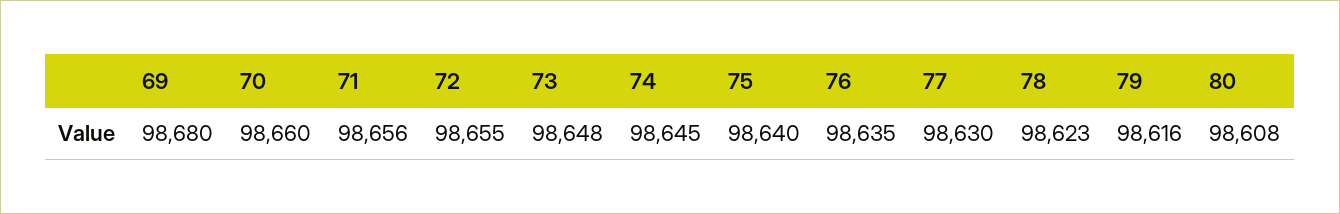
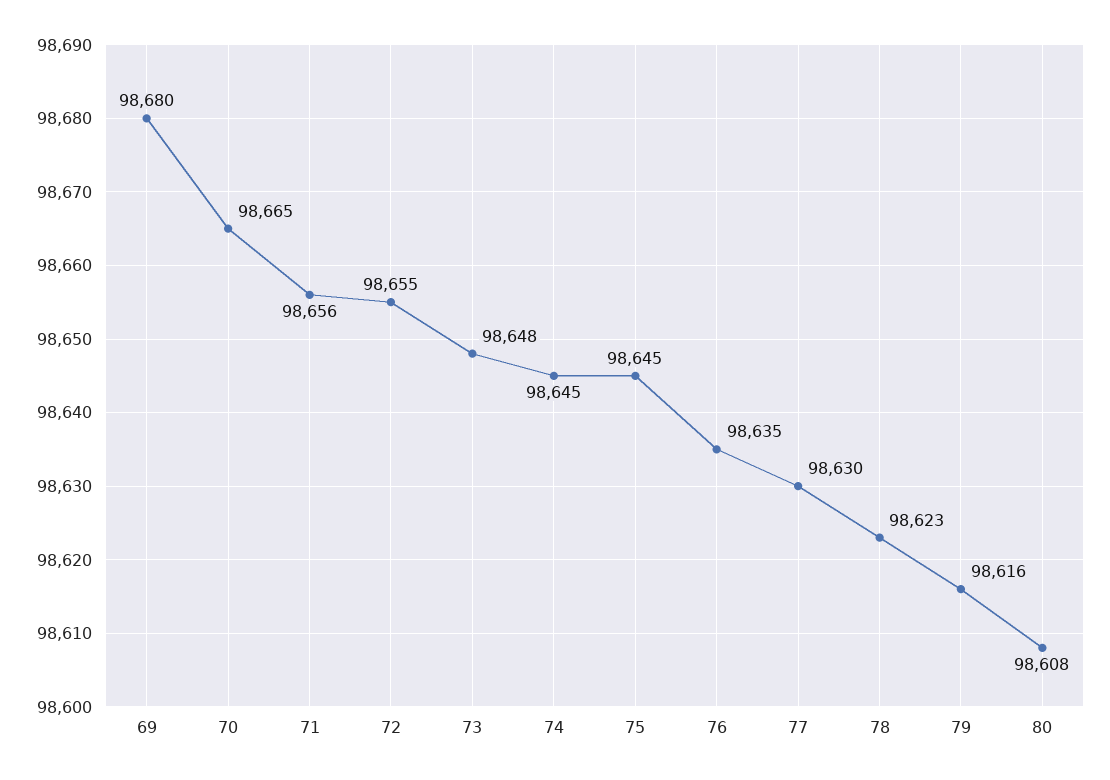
  {
    "69": 98680,
-   "70": 98660,
+   "70": 98665,
    "71": 98656,
    "72": 98655,
    "73": 98648,
    "74": 98645,
-   "75": 98640,
+   "75": 98645,
    "76": 98635,
    "77": 98630,
    "78": 98623,
    "79": 98616,
    "80": 98608
  }

